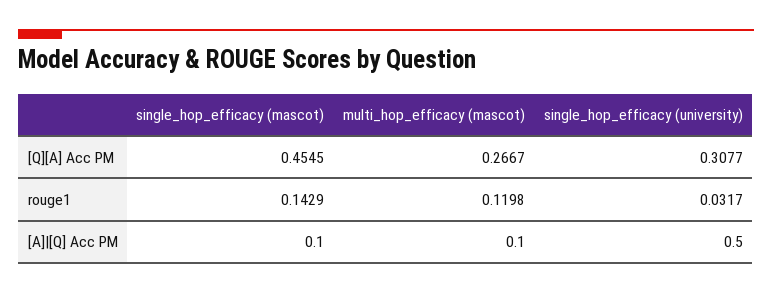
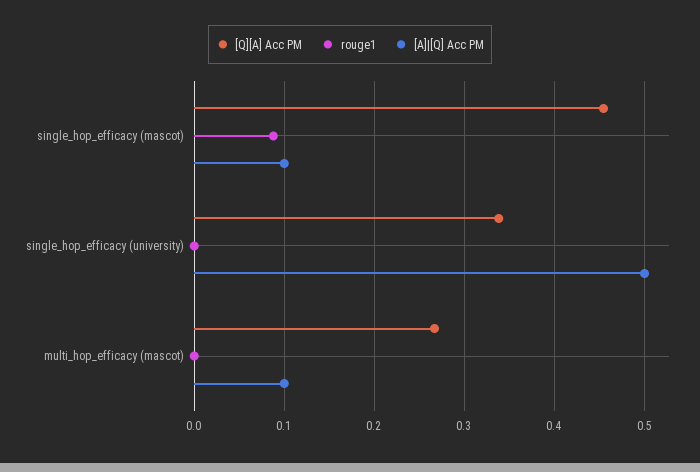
  {
    "[Q][A] Acc PM": {
      "single_hop_efficacy (mascot)": 0.4545,
      "multi_hop_efficacy (mascot)": 0.2667,
-     "single_hop_efficacy (university)": 0.3077
+     "single_hop_efficacy (university)": 0.34
    },
    "rouge1": {
-     "single_hop_efficacy (mascot)": 0.1429,
+     "single_hop_efficacy (mascot)": 0.09,
-     "multi_hop_efficacy (mascot)": 0.1198,
+     "multi_hop_efficacy (mascot)": 0,
-     "single_hop_efficacy (university)": 0.0317
+     "single_hop_efficacy (university)": 0
    },
    "[A]|[Q] Acc PM": {
      "single_hop_efficacy (mascot)": 0.1,
      "multi_hop_efficacy (mascot)": 0.1,
      "single_hop_efficacy (university)": 0.5
    }
  }

